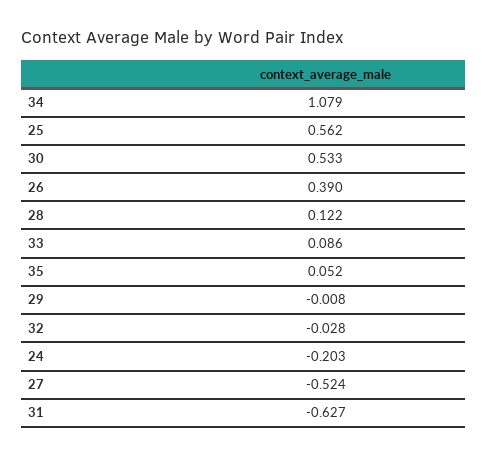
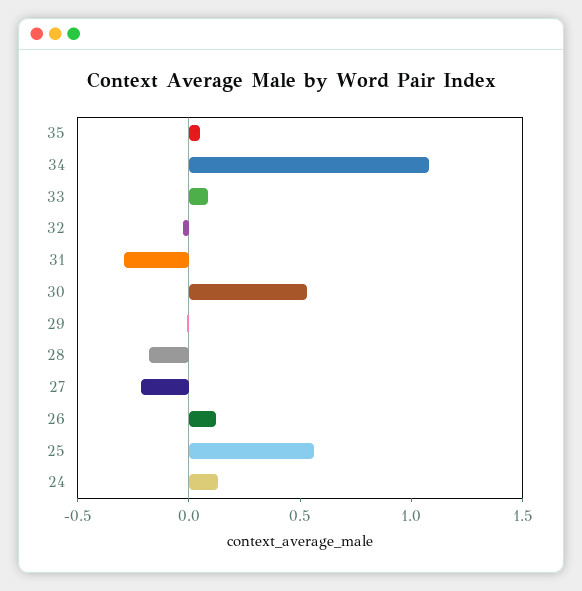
  {
    "34": 1.079,
    "25": 0.562,
    "30": 0.533,
-   "26": 0.39,
+   "26": 0.1,
-   "28": 0.122,
+   "28": -0.2,
    "33": 0.086,
    "35": 0.052,
    "29": -0.008,
    "32": -0.028,
-   "24": -0.203,
+   "24": 0.1,
-   "27": -0.524,
+   "27": -0.2,
-   "31": -0.627
+   "31": -0.3
  }

